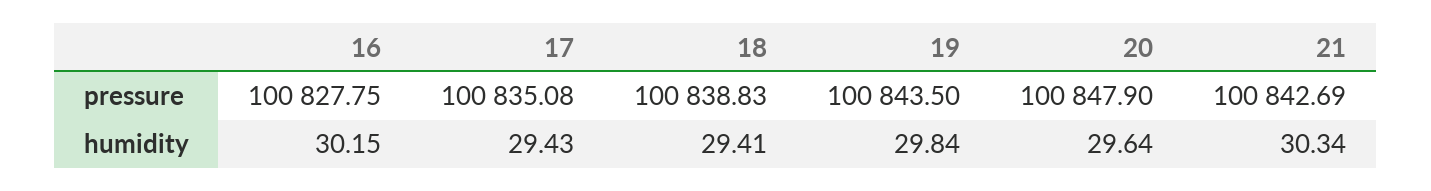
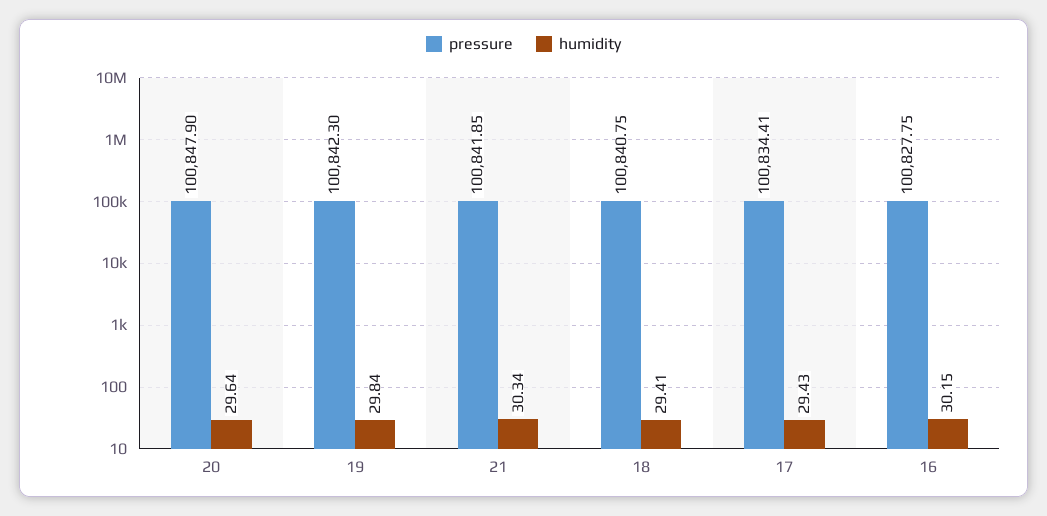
  {
    "pressure": {
      "16": 100827.75,
-     "17": 100835.08,
+     "17": 100834.41,
-     "18": 100838.83,
+     "18": 100840.75,
-     "19": 100843.5,
+     "19": 100842.3,
      "20": 100847.9,
-     "21": 100842.69
+     "21": 100841.85
    },
    "humidity": {
      "16": 30.15,
      "17": 29.43,
      "18": 29.41,
      "19": 29.84,
      "20": 29.64,
      "21": 30.34
    }
  }

